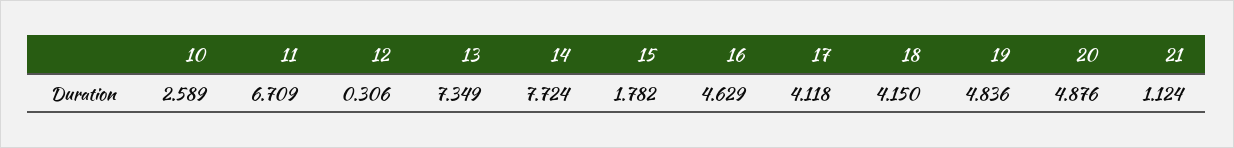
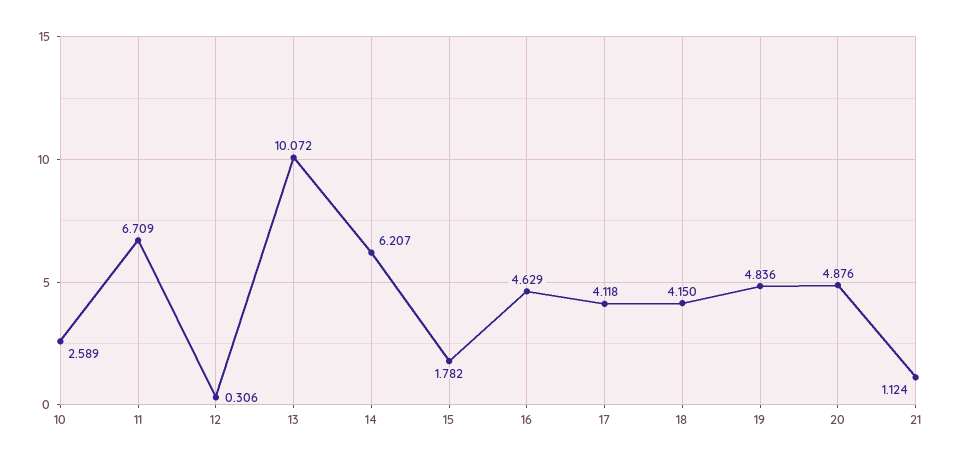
  {
    "10": 2.589,
    "11": 6.709,
    "12": 0.306,
-   "13": 7.349,
+   "13": 10.072,
-   "14": 7.724,
+   "14": 6.207,
    "15": 1.782,
    "16": 4.629,
    "17": 4.118,
    "18": 4.15,
    "19": 4.836,
    "20": 4.876,
    "21": 1.124
  }

